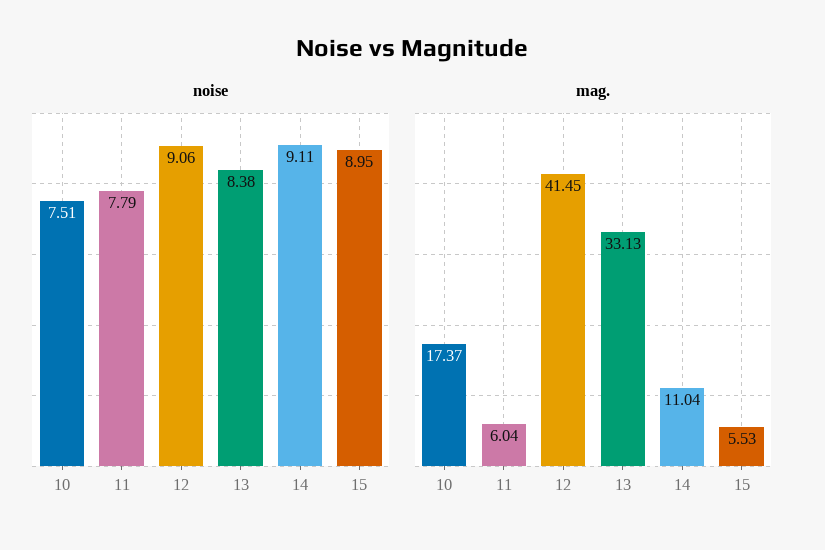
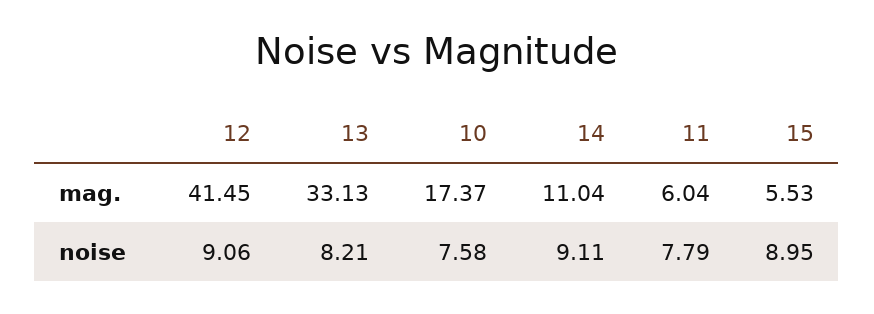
  {
    "noise": {
-     "10": 7.51,
+     "10": 7.58,
      "11": 7.79,
      "12": 9.06,
-     "13": 8.38,
+     "13": 8.21,
      "14": 9.11,
      "15": 8.95
    },
    "mag.": {
      "10": 17.37,
      "11": 6.04,
      "12": 41.45,
      "13": 33.13,
      "14": 11.04,
      "15": 5.53
    }
  }

